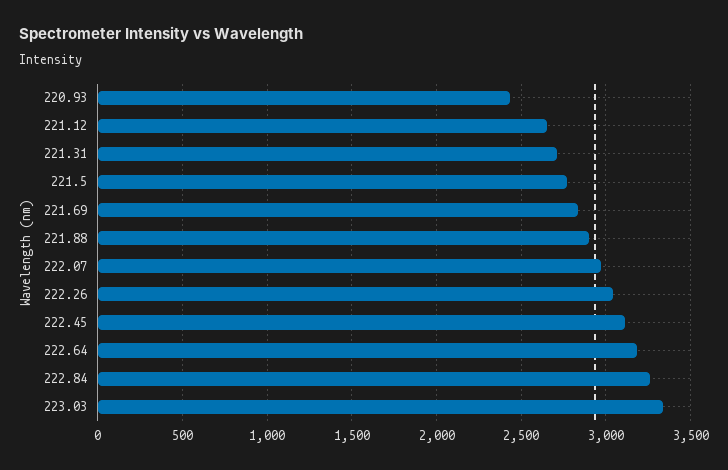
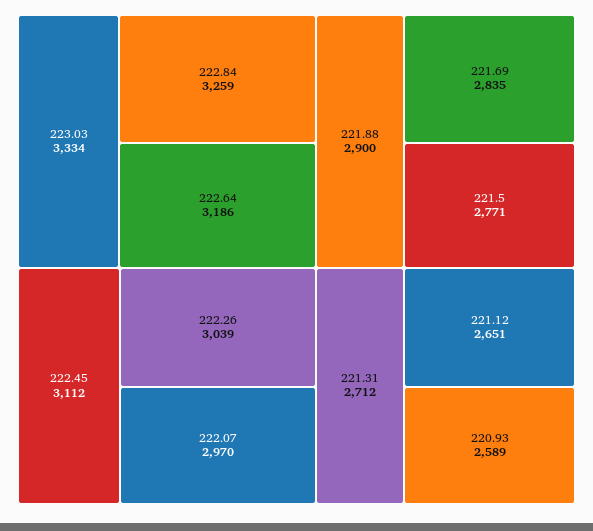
  {
-   "220.93": 2450,
+   "220.93": 2589,
    "221.12": 2651,
    "221.31": 2712,
    "221.5": 2771,
    "221.69": 2835,
    "221.88": 2900,
    "222.07": 2970,
    "222.26": 3039,
    "222.45": 3112,
    "222.64": 3186,
    "222.84": 3259,
    "223.03": 3334
  }

